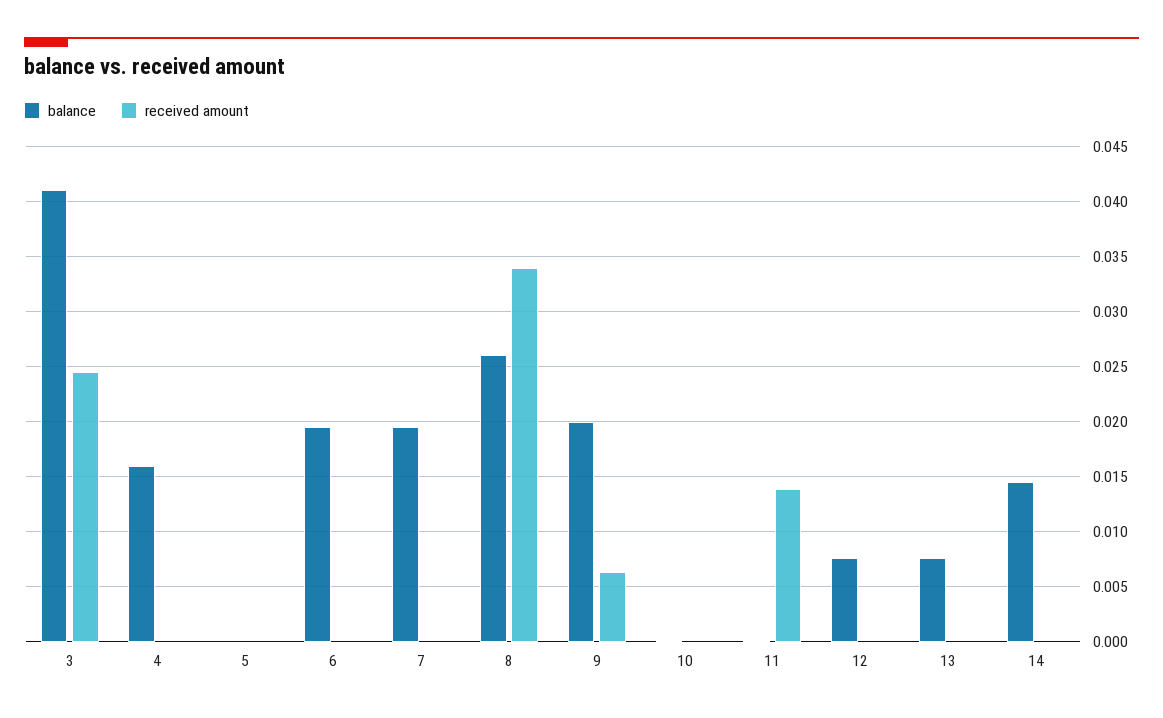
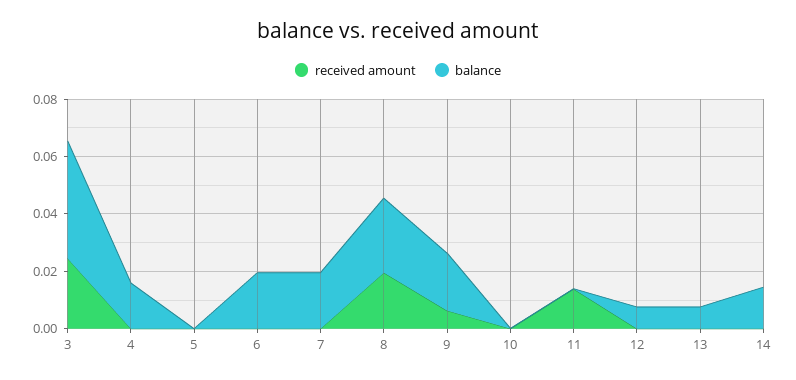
  {
    "balance": {
      "3": 0.041,
      "4": 0.016,
      "5": 0,
      "6": 0.02,
      "7": 0.02,
      "8": 0.026,
      "9": 0.02,
      "10": 0,
      "11": 0,
      "12": 0.008,
      "13": 0.008,
      "14": 0.015
    },
    "received amount": {
      "3": 0.025,
      "4": 0,
      "5": 0,
      "6": 0,
      "7": 0,
-     "8": 0.034,
+     "8": 0.02,
      "9": 0.006,
      "10": 0,
      "11": 0.014,
      "12": 0,
      "13": 0,
      "14": 0
    }
  }

